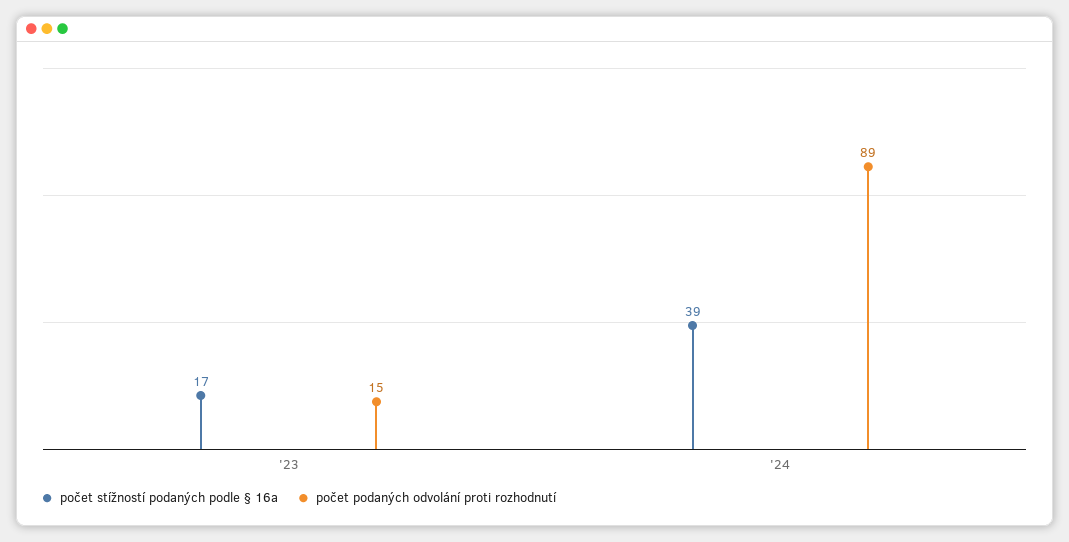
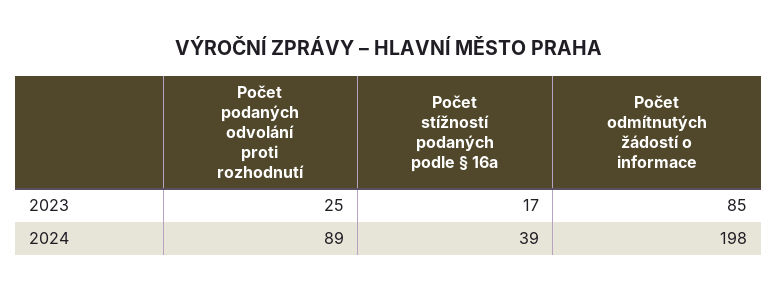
  {
    "počet stížností podaných podle § 16a": {
      "'23": 17,
      "'24": 39
    },
    "počet podaných odvolání proti rozhodnutí": {
-     "'23": 15,
+     "'23": 25,
      "'24": 89
-   }
+   },
+   "Počet odmítnutých žádostí o informace": {
+     "'23": 85,
+     "'24": 198
+   }
  }

